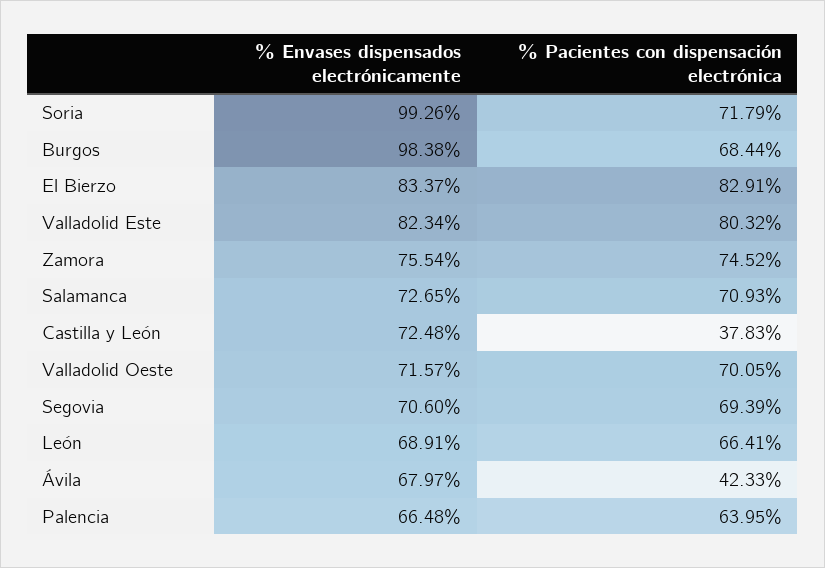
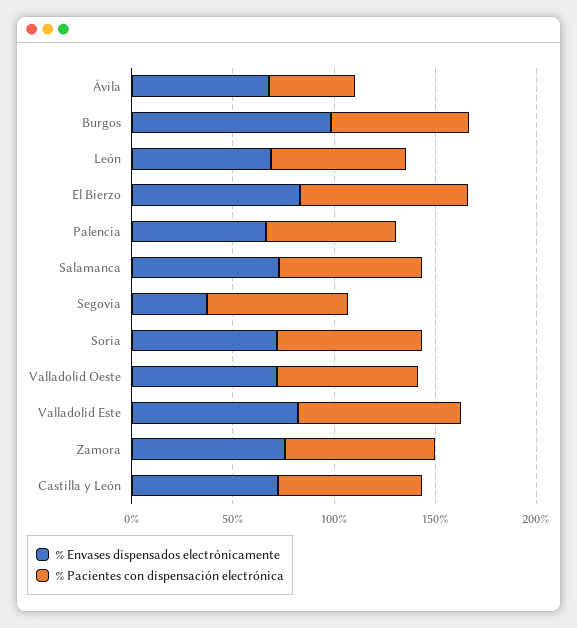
  {
    "% Envases dispensados electrónicamente": {
-     "Soria": 99.26,
+     "Soria": 70,
      "Burgos": 98.38,
      "El Bierzo": 83.37,
      "Valladolid Este": 82.34,
      "Zamora": 75.54,
      "Salamanca": 72.65,
      "Castilla y León": 72.48,
      "Valladolid Oeste": 71.57,
-     "Segovia": 70.6,
+     "Segovia": 40,
      "León": 68.91,
      "Ávila": 67.97,
      "Palencia": 66.48
    },
    "% Pacientes con dispensación electrónica": {
      "Soria": 71.79,
      "Burgos": 68.44,
      "El Bierzo": 82.91,
      "Valladolid Este": 80.32,
      "Zamora": 74.52,
      "Salamanca": 70.93,
-     "Castilla y León": 37.83,
+     "Castilla y León": 70,
      "Valladolid Oeste": 70.05,
      "Segovia": 69.39,
      "León": 66.41,
      "Ávila": 42.33,
      "Palencia": 63.95
    }
  }

